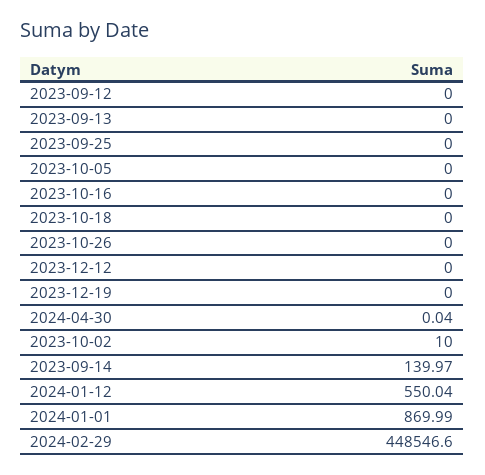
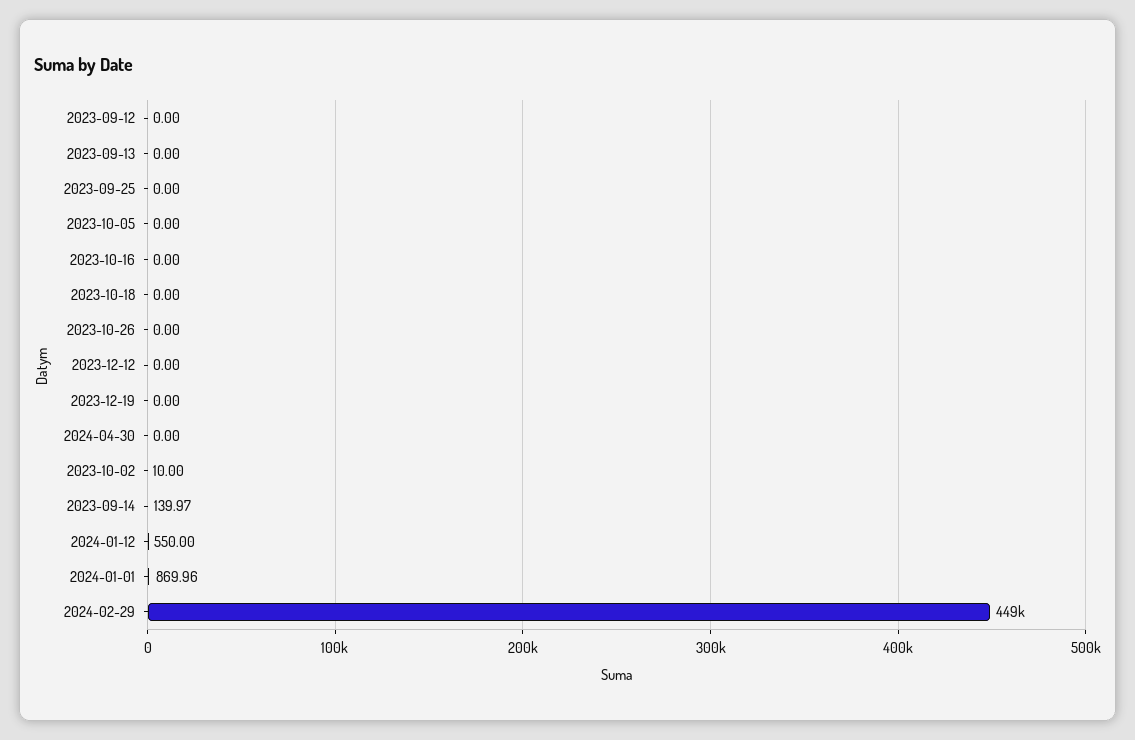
  {
    "2023-09-12": 0,
    "2023-09-13": 0,
    "2023-09-25": 0,
    "2023-10-05": 0,
    "2023-10-16": 0,
    "2023-10-18": 0,
    "2023-10-26": 0,
    "2023-12-12": 0,
    "2023-12-19": 0,
-   "2024-04-30": 0.04,
+   "2024-04-30": 0,
    "2023-10-02": 10,
    "2023-09-14": 139.97,
-   "2024-01-12": 550.04,
+   "2024-01-12": 550,
-   "2024-01-01": 869.99,
+   "2024-01-01": 869.96,
    "2024-02-29": 448546.6
  }

